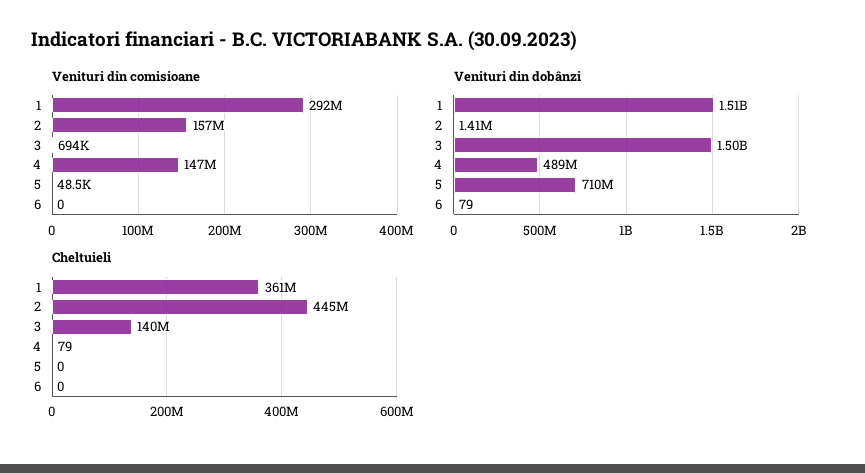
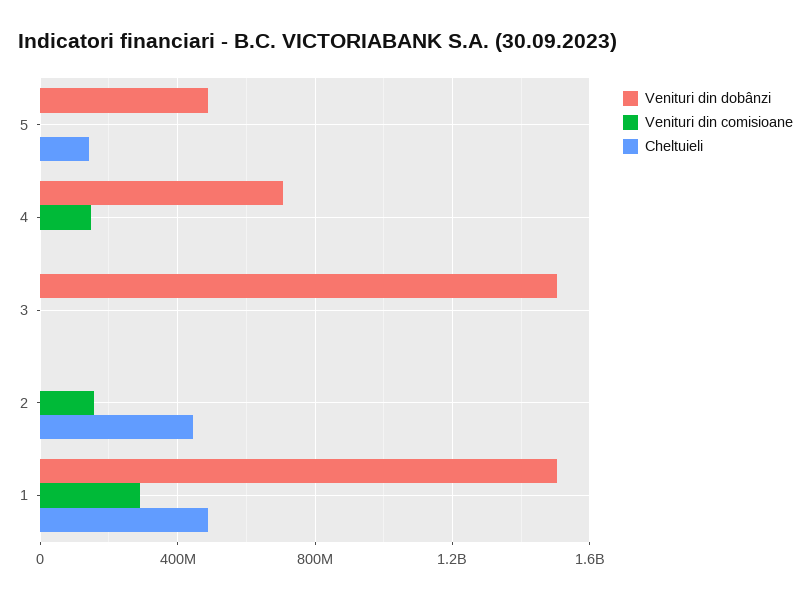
  {
    "Venituri din comisioane": {
      "1": 292000000,
      "2": 157000000,
      "3": 694000,
      "4": 147000000,
-     "5": 48500,
+     "5": 48500
-     "6": 0
    },
    "Venituri din dobânzi": {
      "1": 1510000000,
      "2": 1410000,
      "3": 1500000000,
-     "4": 489000000,
+     "4": 700000000,
-     "5": 710000000,
+     "5": 500000000
-     "6": 79
    },
    "Cheltuieli": {
-     "1": 361000000,
+     "1": 500000000,
      "2": 445000000,
-     "3": 140000000,
+     "3": 0,
      "4": 79,
-     "5": 0,
+     "5": 150000000
-     "6": 0
    }
  }

